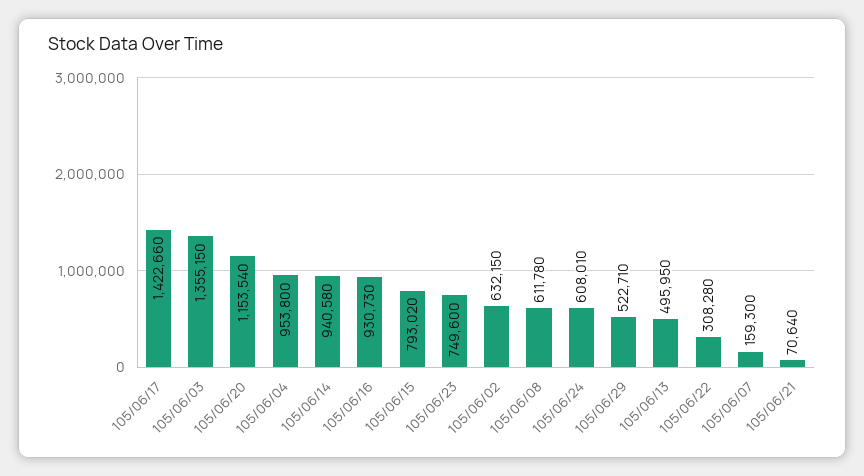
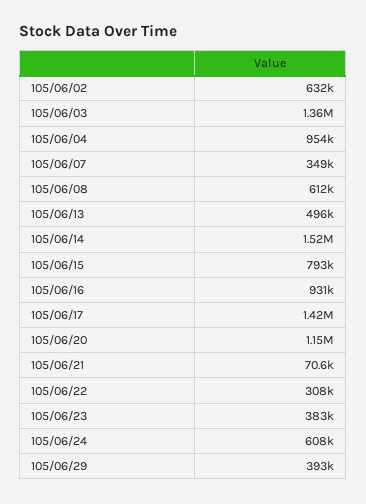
  {
    "105/06/17": 1422660,
    "105/06/03": 1355150,
    "105/06/20": 1153540,
    "105/06/04": 953800,
-   "105/06/14": 940580,
+   "105/06/14": 1520000,
    "105/06/16": 930730,
    "105/06/15": 793020,
-   "105/06/23": 749600,
+   "105/06/23": 383000,
    "105/06/02": 632150,
    "105/06/08": 611780,
    "105/06/24": 608010,
-   "105/06/29": 522710,
+   "105/06/29": 393000,
    "105/06/13": 495950,
    "105/06/22": 308280,
-   "105/06/07": 159300,
+   "105/06/07": 349000,
    "105/06/21": 70640
  }

